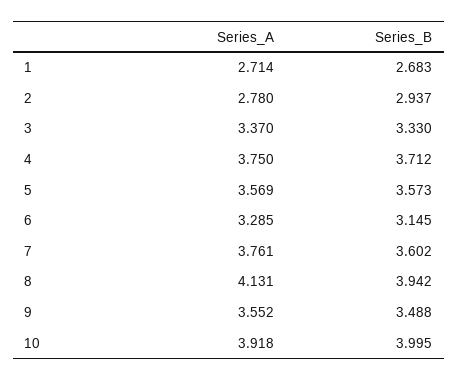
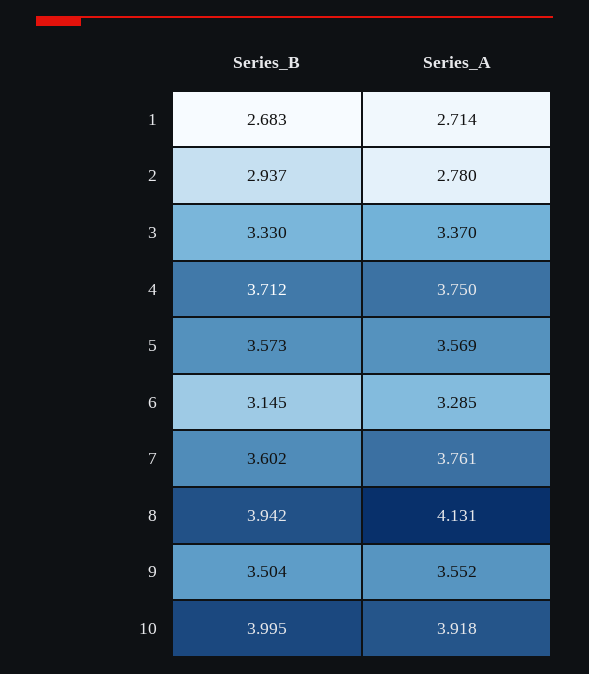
  {
    "Series_A": {
      "1": 2.714,
      "2": 2.78,
      "3": 3.37,
      "4": 3.75,
      "5": 3.569,
      "6": 3.285,
      "7": 3.761,
      "8": 4.131,
      "9": 3.552,
      "10": 3.918
    },
    "Series_B": {
      "1": 2.683,
      "2": 2.937,
      "3": 3.33,
      "4": 3.712,
      "5": 3.573,
      "6": 3.145,
      "7": 3.602,
      "8": 3.942,
-     "9": 3.488,
+     "9": 3.504,
      "10": 3.995
    }
  }

